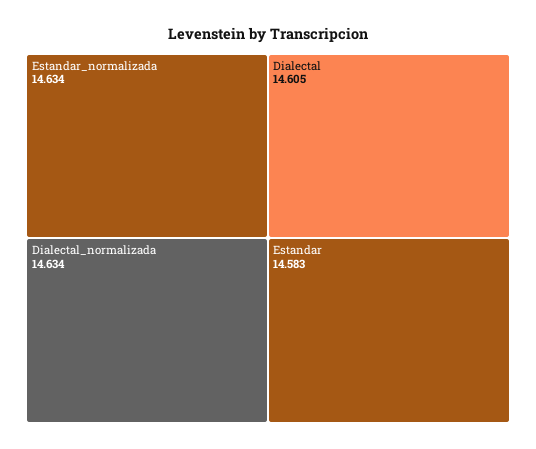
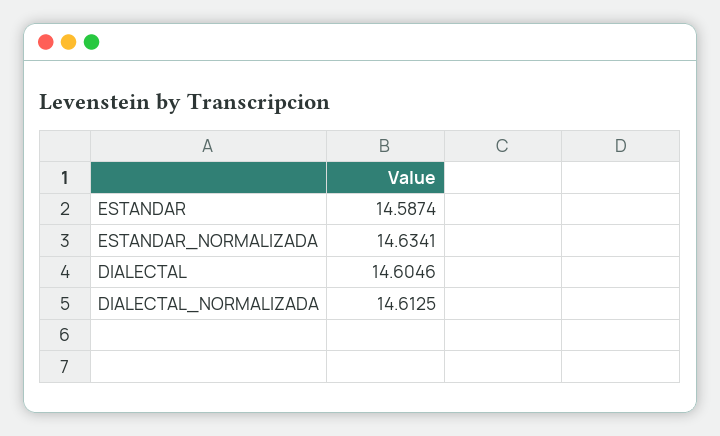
  {
    "Estandar_normalizada": 14.6341,
-   "Dialectal_normalizada": 14.634,
+   "Dialectal_normalizada": 14.6125,
    "Dialectal": 14.6046,
-   "Estandar": 14.583
+   "Estandar": 14.5874
  }

